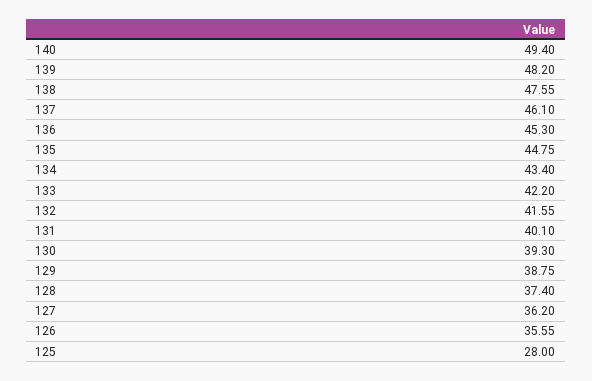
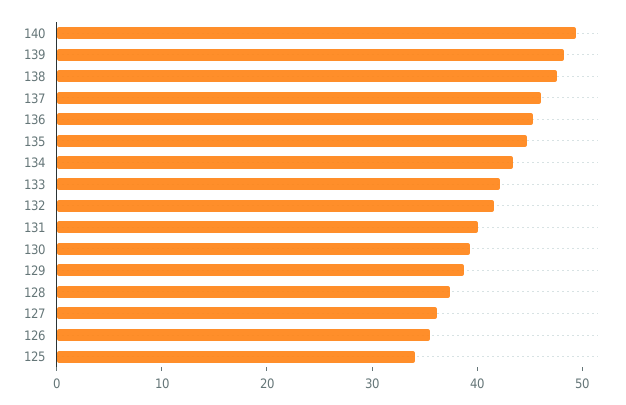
  {
    "140": 49.4,
    "139": 48.2,
    "138": 47.55,
    "137": 46.1,
    "136": 45.3,
    "135": 44.75,
    "134": 43.4,
    "133": 42.2,
    "132": 41.55,
    "131": 40.1,
    "130": 39.3,
    "129": 38.75,
    "128": 37.4,
    "127": 36.2,
    "126": 35.55,
-   "125": 28
+   "125": 34
  }

